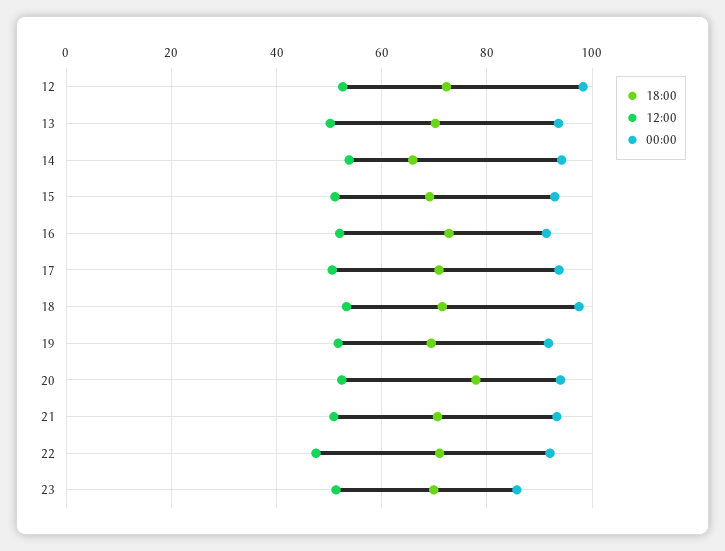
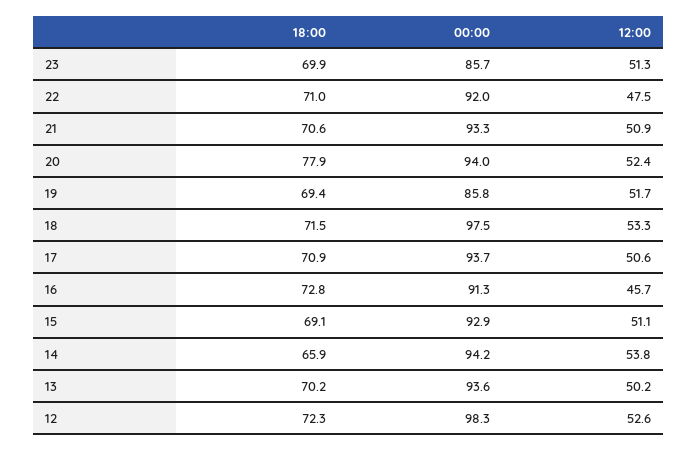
  {
    "18:00": {
      "12": 72.3,
      "13": 70.2,
      "14": 65.9,
      "15": 69.1,
      "16": 72.8,
      "17": 70.9,
      "18": 71.5,
      "19": 69.4,
      "20": 77.9,
      "21": 70.6,
      "22": 71,
      "23": 69.9
    },
    "12:00": {
      "12": 52.6,
      "13": 50.2,
      "14": 53.8,
      "15": 51.1,
-     "16": 52,
+     "16": 45.7,
      "17": 50.6,
      "18": 53.3,
      "19": 51.7,
      "20": 52.4,
      "21": 50.9,
      "22": 47.5,
      "23": 51.3
    },
    "00:00": {
      "12": 98.3,
      "13": 93.6,
      "14": 94.2,
      "15": 92.9,
      "16": 91.3,
      "17": 93.7,
      "18": 97.5,
-     "19": 92,
+     "19": 85.8,
      "20": 94,
      "21": 93.3,
      "22": 92,
      "23": 85.7
    }
  }

